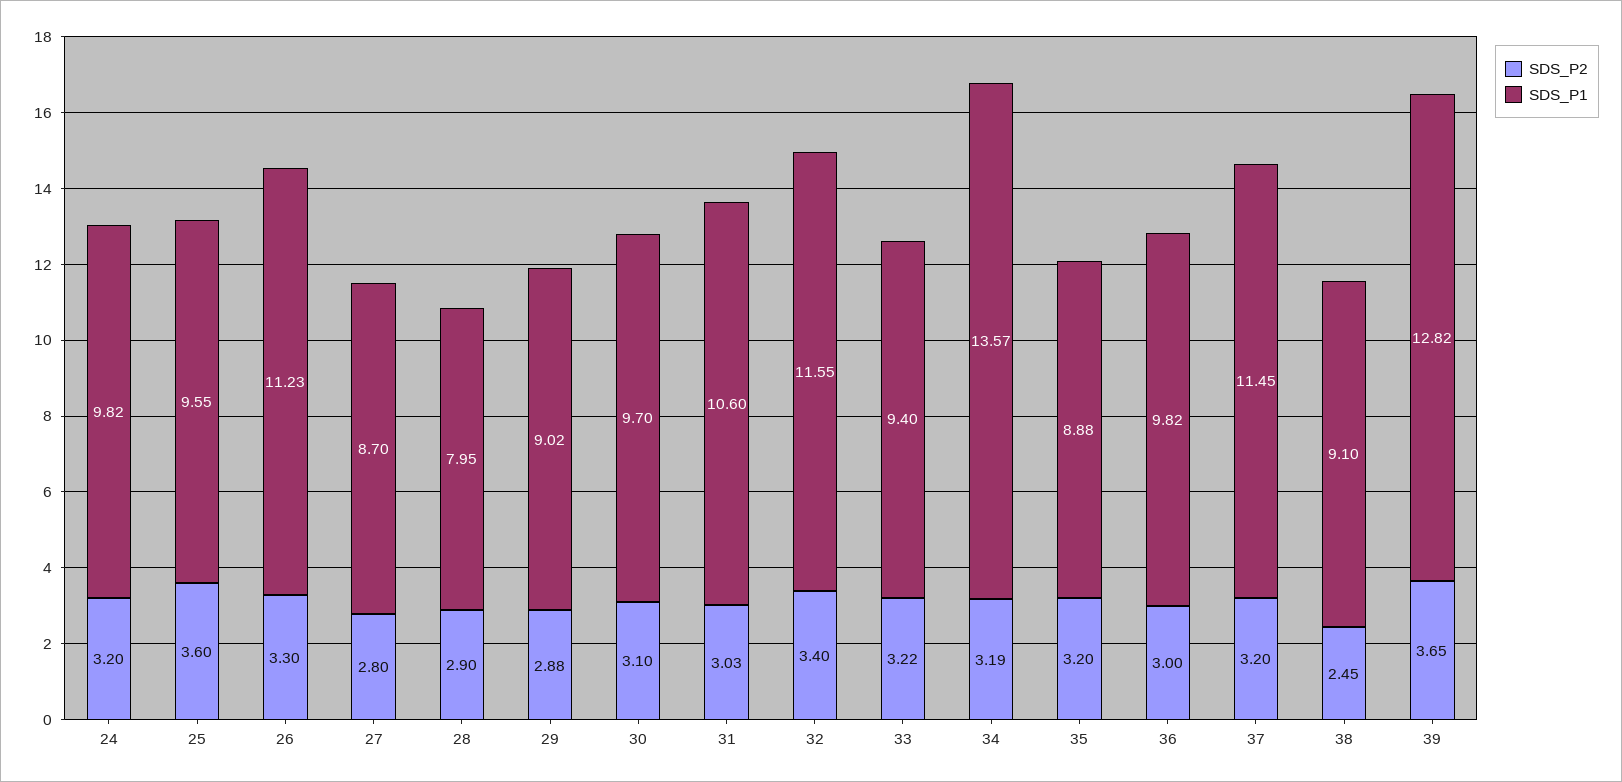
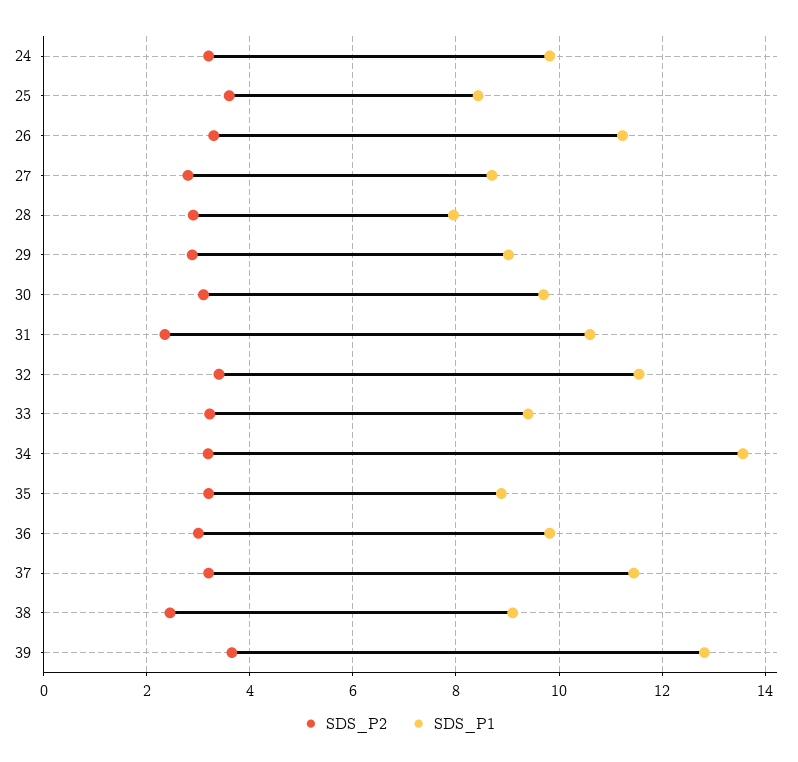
  {
    "SDS_P2": {
      "24": 3.2,
      "25": 3.6,
      "26": 3.3,
      "27": 2.8,
      "28": 2.9,
      "29": 2.88,
      "30": 3.1,
-     "31": 3.03,
+     "31": 2.4,
      "32": 3.4,
      "33": 3.22,
      "34": 3.19,
      "35": 3.2,
      "36": 3,
      "37": 3.2,
      "38": 2.45,
      "39": 3.65
    },
    "SDS_P1": {
      "24": 9.82,
-     "25": 9.55,
+     "25": 8.4,
      "26": 11.23,
      "27": 8.7,
      "28": 7.95,
      "29": 9.02,
      "30": 9.7,
      "31": 10.6,
      "32": 11.55,
      "33": 9.4,
      "34": 13.57,
      "35": 8.88,
      "36": 9.82,
      "37": 11.45,
      "38": 9.1,
      "39": 12.82
    }
  }

